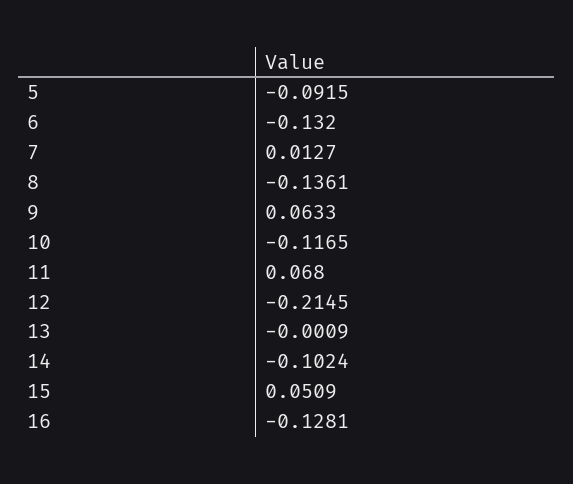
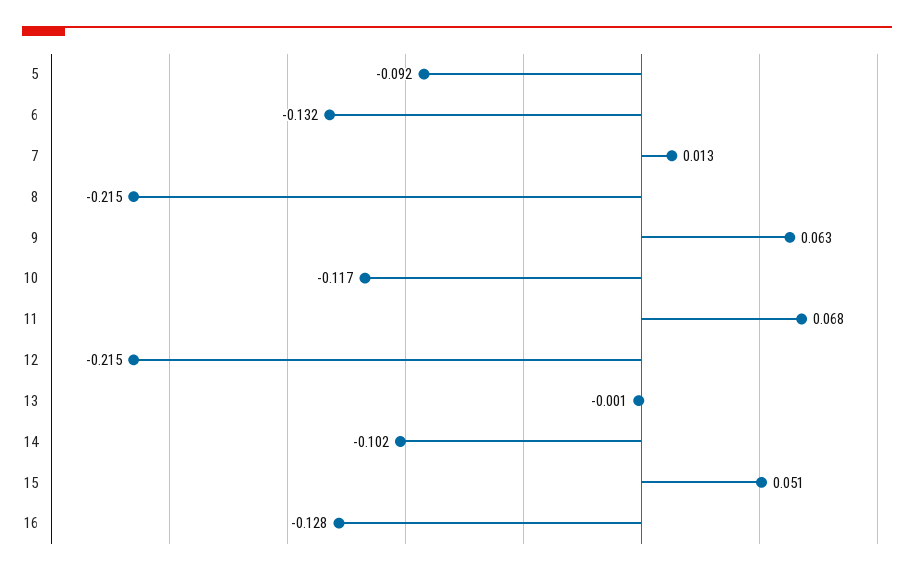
  {
    "5": -0.0915,
    "6": -0.132,
    "7": 0.0127,
-   "8": -0.1361,
+   "8": -0.215,
    "9": 0.0633,
    "10": -0.1165,
    "11": 0.068,
    "12": -0.2145,
    "13": -0.0009,
    "14": -0.1024,
    "15": 0.0509,
    "16": -0.1281
  }

